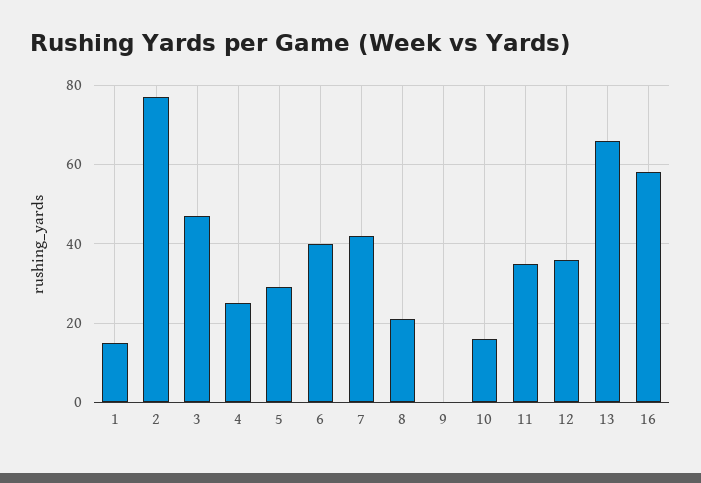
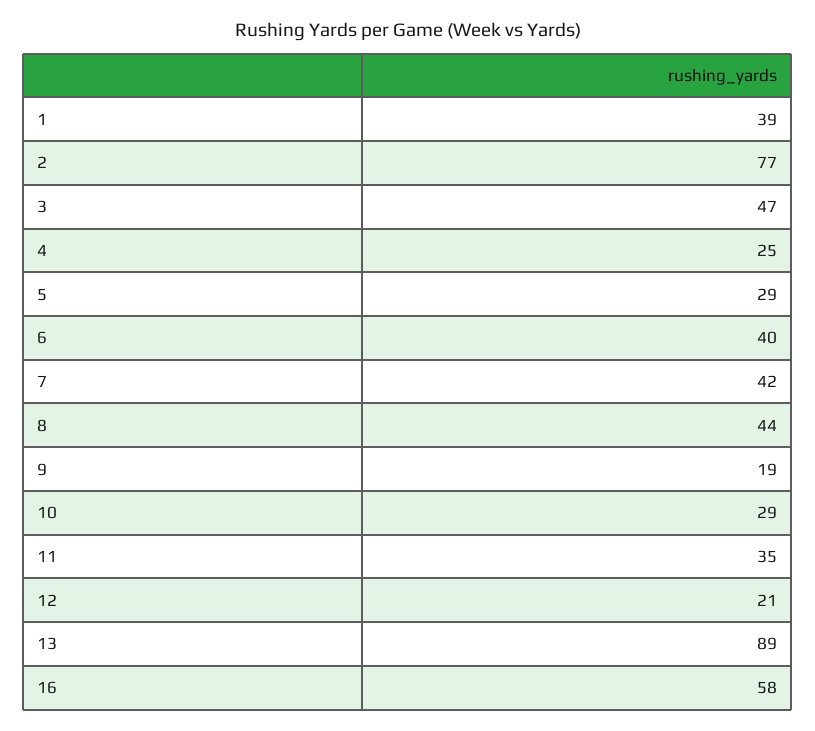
  {
-   "1": 15,
+   "1": 39,
    "2": 77,
    "3": 47,
    "4": 25,
    "5": 29,
    "6": 40,
    "7": 42,
-   "8": 20,
+   "8": 44,
-   "9": 0,
+   "9": 19,
-   "10": 15,
+   "10": 29,
    "11": 35,
-   "12": 35,
+   "12": 21,
-   "13": 65,
+   "13": 89,
    "16": 58
  }

